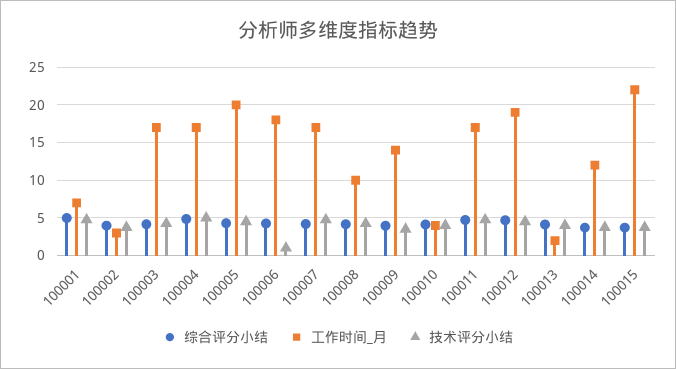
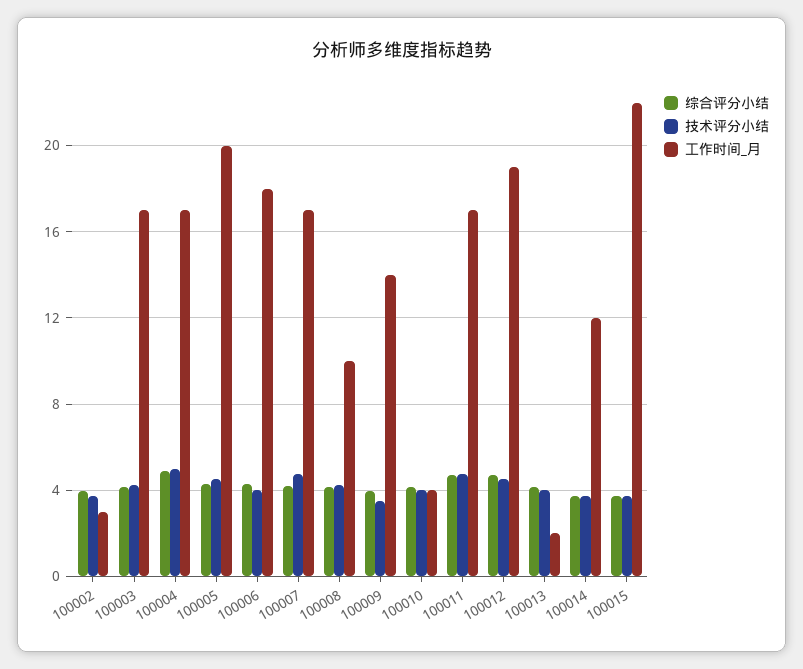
  {
    "综合评分小结": {
-     "100001": 5,
      "100002": 4,
      "100003": 4,
      "100004": 5,
      "100005": 4.5,
      "100006": 4.5,
      "100007": 4,
      "100008": 4,
      "100009": 4,
      "100010": 4,
      "100011": 4.5,
      "100012": 4.5,
      "100013": 4,
      "100014": 3.5,
      "100015": 3.5
    },
    "工作时间_月": {
-     "100001": 7,
      "100002": 3,
      "100003": 17,
      "100004": 17,
      "100005": 20,
      "100006": 18,
      "100007": 17,
      "100008": 10,
      "100009": 14,
      "100010": 4,
      "100011": 17,
      "100012": 19,
      "100013": 2,
      "100014": 12,
      "100015": 22
    },
    "技术评分小结": {
-     "100001": 5,
      "100002": 4,
      "100003": 4.5,
      "100004": 5,
      "100005": 4.5,
-     "100006": 1,
+     "100006": 4,
      "100007": 5,
      "100008": 4.5,
      "100009": 3.5,
      "100010": 4,
      "100011": 5,
      "100012": 4.5,
      "100013": 4,
      "100014": 4,
      "100015": 4
    }
  }

